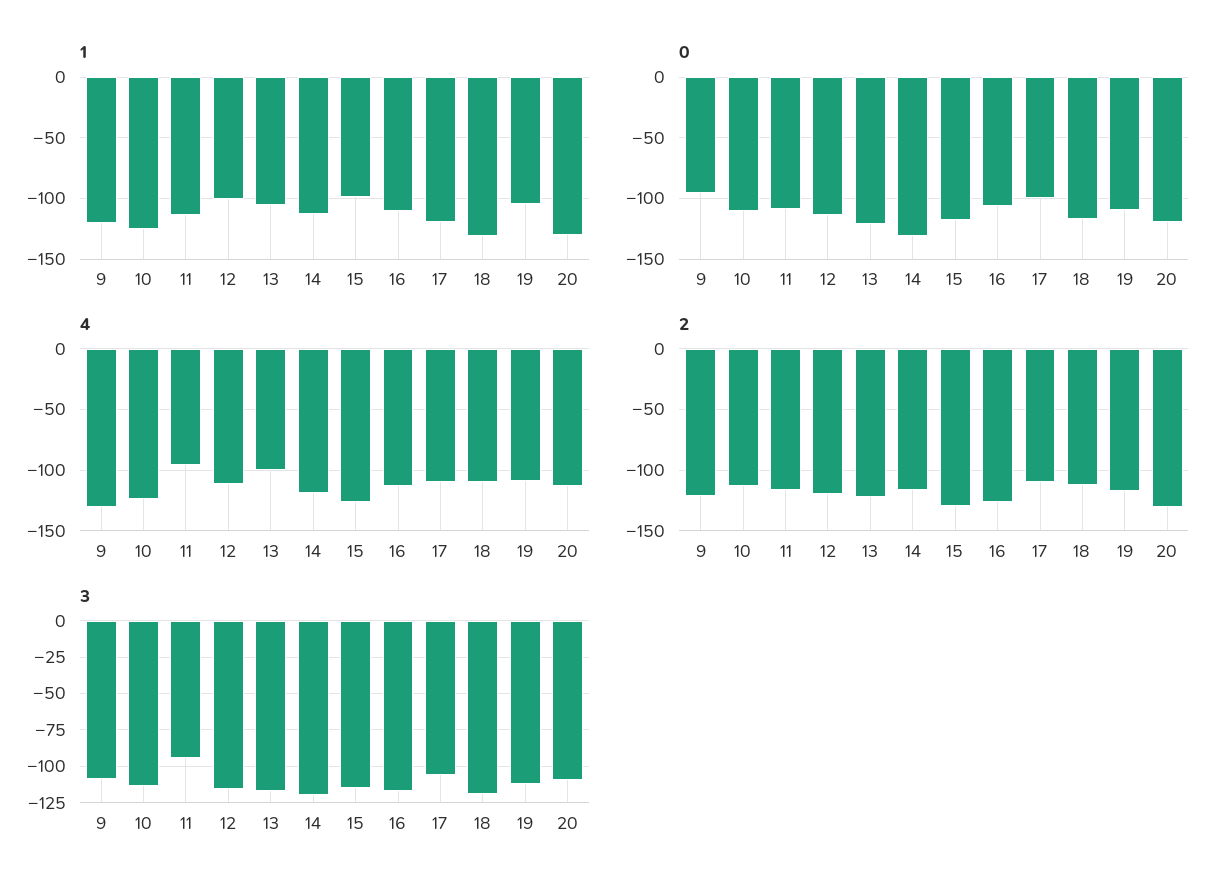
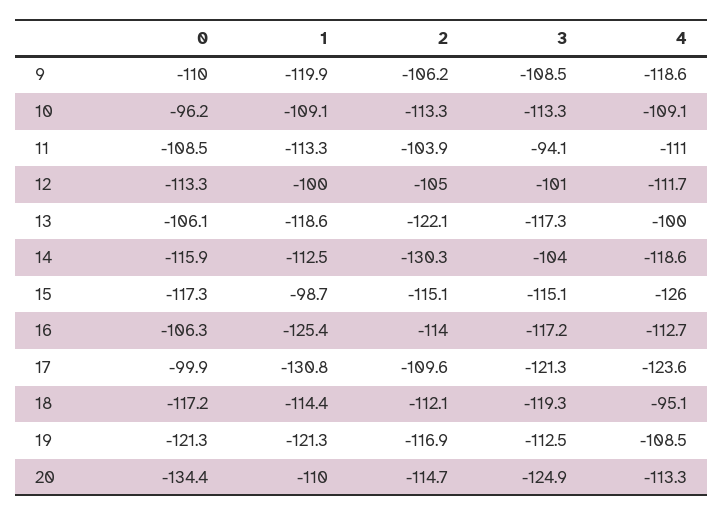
  {
    "1": {
      "9": -119.9,
-     "10": -125,
+     "10": -109.1,
      "11": -113.3,
      "12": -100,
-     "13": -105,
+     "13": -118.6,
      "14": -112.5,
      "15": -98.7,
-     "16": -110,
+     "16": -125.4,
-     "17": -120,
+     "17": -130.8,
-     "18": -130,
+     "18": -114.4,
-     "19": -105,
+     "19": -121.3,
-     "20": -130
+     "20": -110
    },
    "0": {
-     "9": -95,
+     "9": -110,
-     "10": -110,
+     "10": -96.2,
      "11": -108.5,
      "12": -113.3,
-     "13": -120,
+     "13": -106.1,
-     "14": -130,
+     "14": -115.9,
      "15": -117.3,
      "16": -106.3,
      "17": -99.9,
      "18": -117.2,
-     "19": -110,
+     "19": -121.3,
-     "20": -120
+     "20": -134.4
    },
    "4": {
-     "9": -130,
+     "9": -118.6,
-     "10": -125,
+     "10": -109.1,
-     "11": -95,
+     "11": -111,
      "12": -111.7,
      "13": -100,
      "14": -118.6,
      "15": -126,
      "16": -112.7,
-     "17": -110,
+     "17": -123.6,
-     "18": -110,
+     "18": -95.1,
      "19": -108.5,
      "20": -113.3
    },
    "2": {
-     "9": -120,
+     "9": -106.2,
      "10": -113.3,
-     "11": -115,
+     "11": -103.9,
-     "12": -120,
+     "12": -105,
      "13": -122.1,
-     "14": -115,
+     "14": -130.3,
-     "15": -130,
+     "15": -115.1,
-     "16": -125,
+     "16": -114,
      "17": -109.6,
      "18": -112.1,
      "19": -116.9,
-     "20": -130
+     "20": -114.7
    },
    "3": {
      "9": -108.5,
      "10": -113.3,
      "11": -94.1,
-     "12": -115,
+     "12": -101,
      "13": -117.3,
-     "14": -120,
+     "14": -104,
      "15": -115.1,
      "16": -117.2,
-     "17": -105,
+     "17": -121.3,
      "18": -119.3,
      "19": -112.5,
-     "20": -110
+     "20": -124.9
    }
  }

